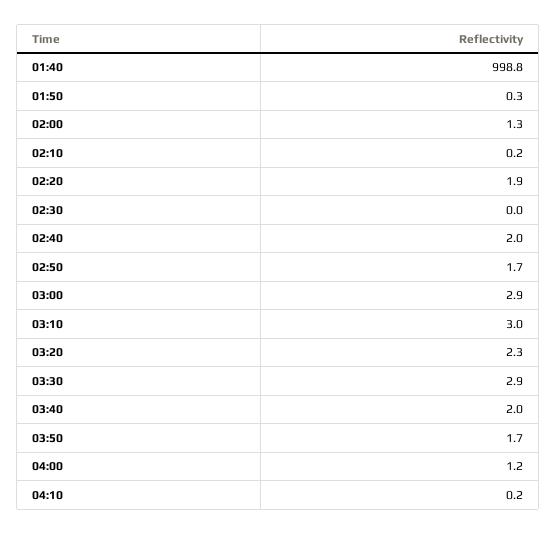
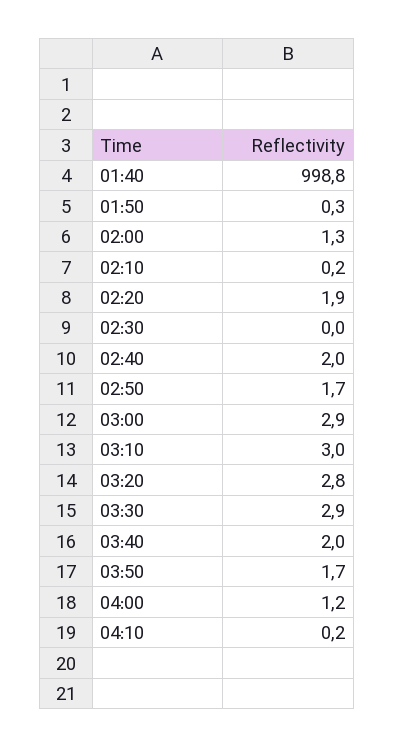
  {
    "01:40": 998.8,
    "01:50": 0.3,
    "02:00": 1.3,
    "02:10": 0.2,
    "02:20": 1.9,
    "02:30": 0,
    "02:40": 2,
    "02:50": 1.7,
    "03:00": 2.9,
    "03:10": 3,
-   "03:20": 2.3,
+   "03:20": 2.8,
    "03:30": 2.9,
    "03:40": 2,
    "03:50": 1.7,
    "04:00": 1.2,
    "04:10": 0.2
  }

